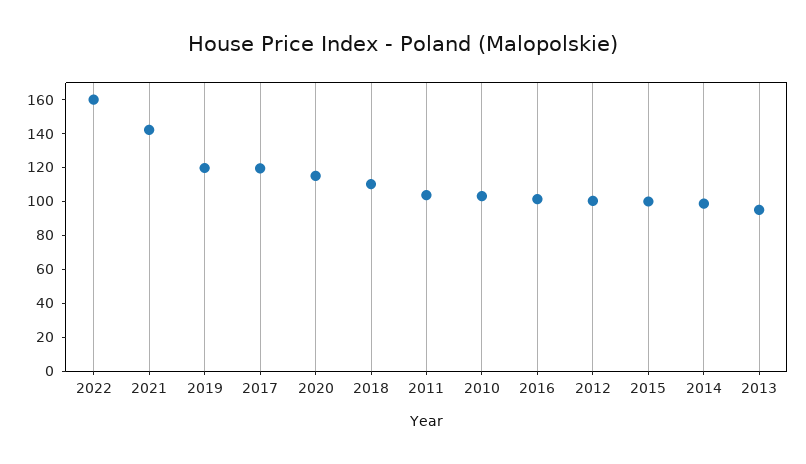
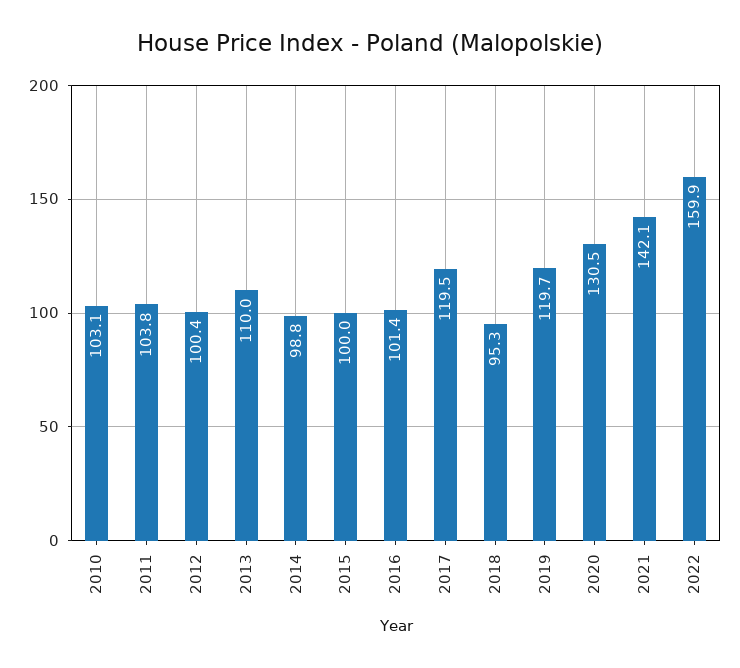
  {
    "2022": 159.9,
    "2021": 142.1,
    "2019": 119.7,
    "2017": 119.5,
-   "2020": 115,
+   "2020": 130.5,
-   "2018": 110,
+   "2018": 95.3,
    "2011": 103.8,
    "2010": 103.1,
    "2016": 101.4,
    "2012": 100.4,
    "2015": 100,
    "2014": 98.8,
-   "2013": 95
+   "2013": 110
  }

